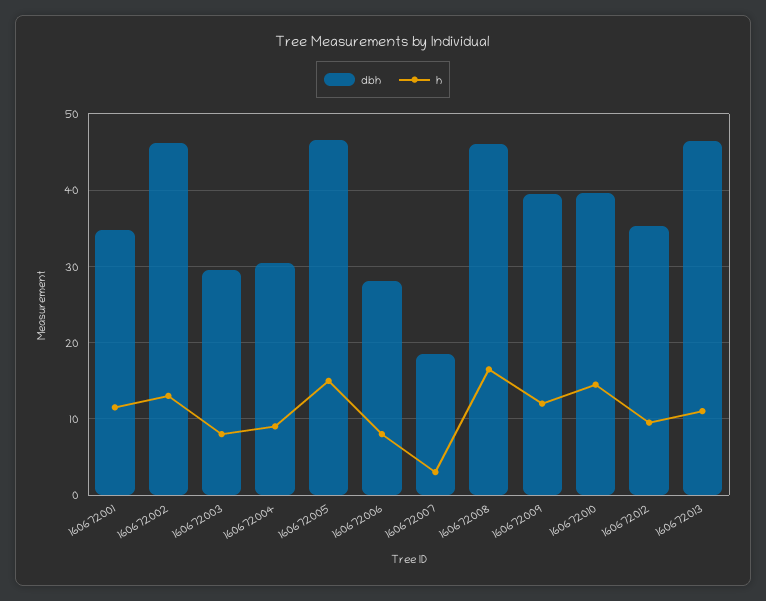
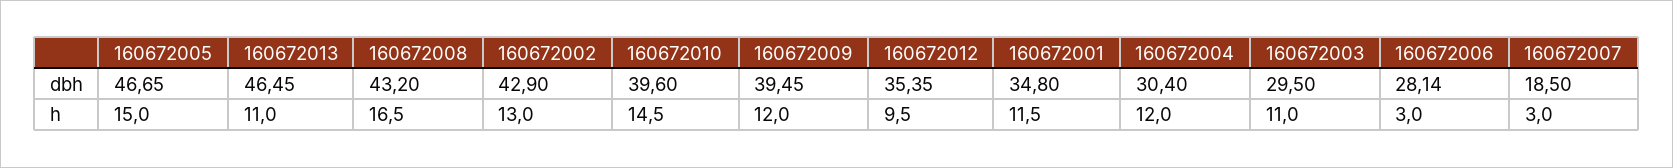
  {
    "dbh": {
      "160672001": 34.8,
-     "160672002": 46,
+     "160672002": 42.9,
      "160672003": 29.5,
      "160672004": 30.4,
      "160672005": 46.65,
      "160672006": 28.14,
      "160672007": 18.5,
-     "160672008": 46,
+     "160672008": 43.2,
      "160672009": 39.45,
      "160672010": 39.6,
      "160672012": 35.35,
      "160672013": 46.45
    },
    "h": {
      "160672001": 11.5,
      "160672002": 13,
-     "160672003": 8,
+     "160672003": 11,
-     "160672004": 9,
+     "160672004": 12,
      "160672005": 15,
-     "160672006": 8,
+     "160672006": 3,
      "160672007": 3,
      "160672008": 16.5,
      "160672009": 12,
      "160672010": 14.5,
      "160672012": 9.5,
      "160672013": 11
    }
  }

